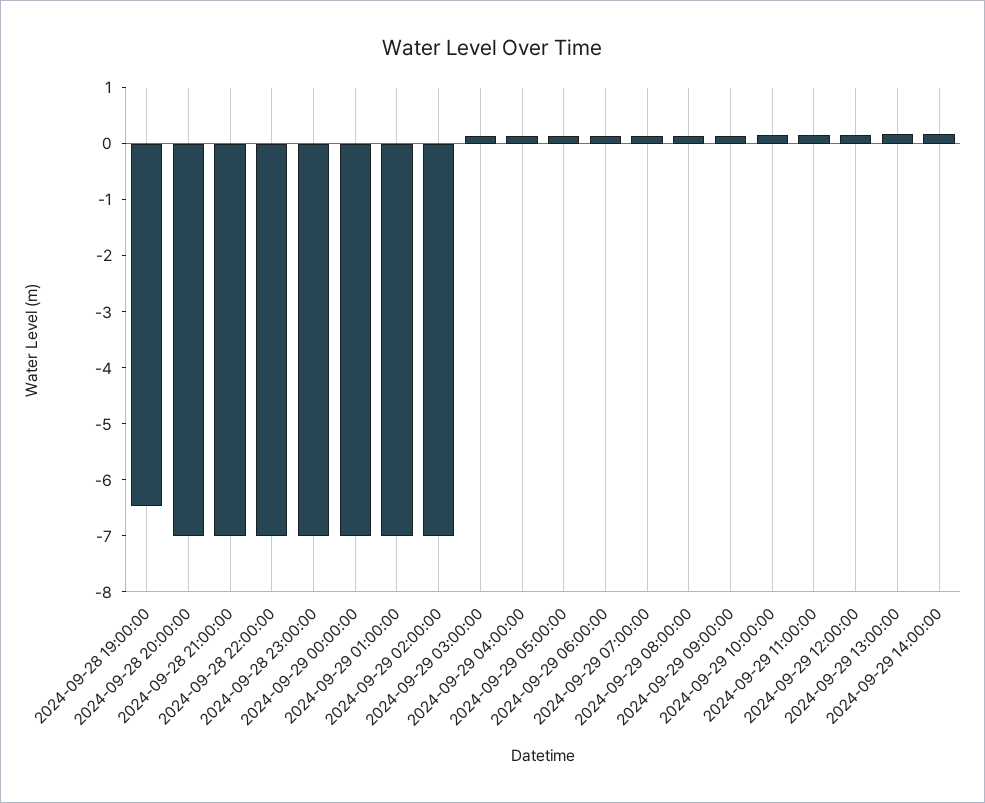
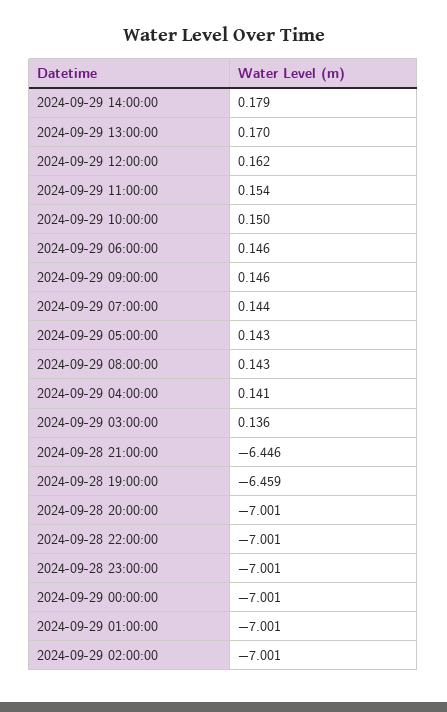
  {
    "2024-09-28 19:00:00": -6.459,
    "2024-09-28 20:00:00": -7.001,
-   "2024-09-28 21:00:00": -7,
+   "2024-09-28 21:00:00": -6.446,
    "2024-09-28 22:00:00": -7.001,
    "2024-09-28 23:00:00": -7.001,
    "2024-09-29 00:00:00": -7.001,
    "2024-09-29 01:00:00": -7.001,
    "2024-09-29 02:00:00": -7.001,
    "2024-09-29 03:00:00": 0.136,
    "2024-09-29 04:00:00": 0.141,
    "2024-09-29 05:00:00": 0.143,
    "2024-09-29 06:00:00": 0.146,
    "2024-09-29 07:00:00": 0.144,
    "2024-09-29 08:00:00": 0.143,
    "2024-09-29 09:00:00": 0.146,
    "2024-09-29 10:00:00": 0.15,
    "2024-09-29 11:00:00": 0.154,
    "2024-09-29 12:00:00": 0.162,
    "2024-09-29 13:00:00": 0.17,
    "2024-09-29 14:00:00": 0.179
  }

